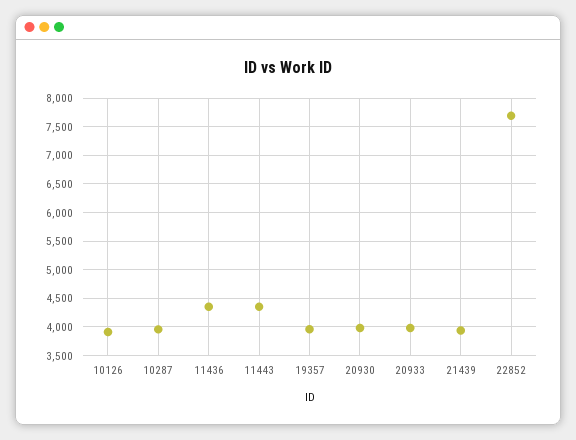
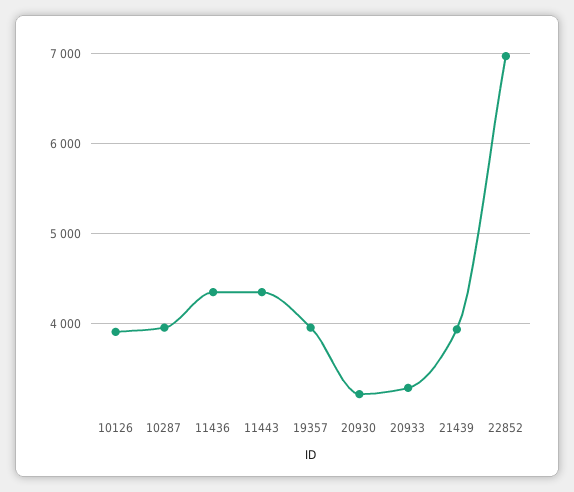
  {
    "10126": 3900,
    "10287": 4000,
    "11436": 4400,
    "11443": 4400,
    "19357": 4000,
-   "20930": 4000,
+   "20930": 3200,
-   "20933": 4000,
+   "20933": 3300,
    "21439": 3900,
-   "22852": 7750
+   "22852": 7000
  }

